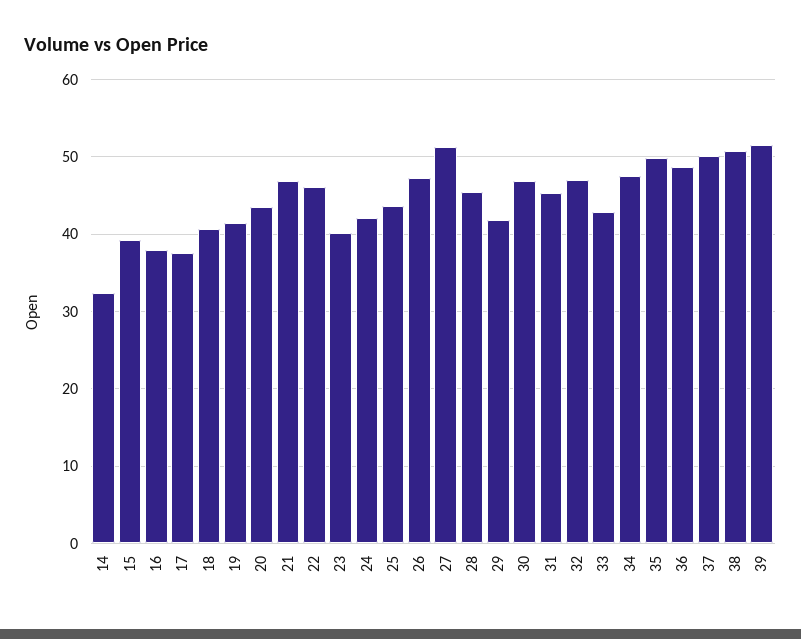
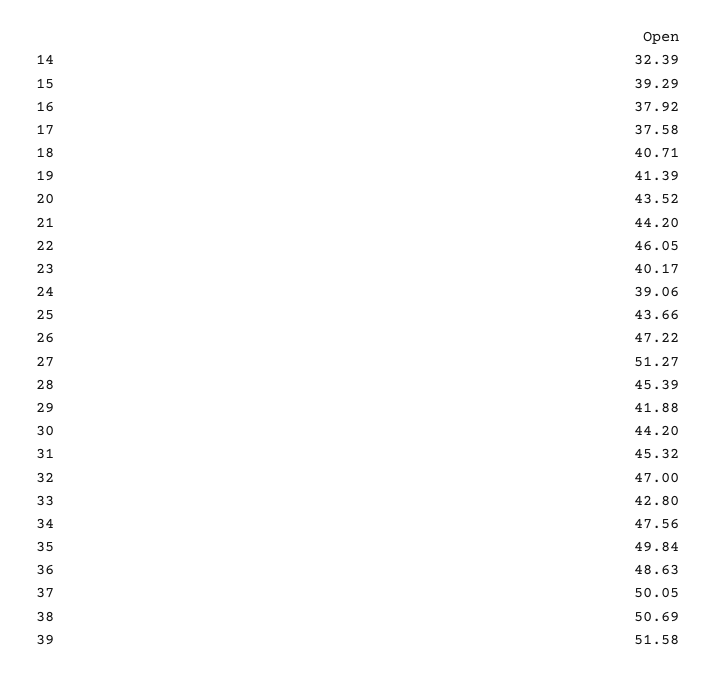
  {
    "14": 32.39,
    "15": 39.29,
    "16": 37.92,
    "17": 37.58,
    "18": 40.71,
    "19": 41.39,
    "20": 43.52,
-   "21": 47,
+   "21": 44.2,
    "22": 46.05,
    "23": 40.17,
-   "24": 42,
+   "24": 39.06,
    "25": 43.66,
    "26": 47.22,
    "27": 51.27,
    "28": 45.39,
    "29": 41.88,
-   "30": 47,
+   "30": 44.2,
    "31": 45.32,
    "32": 47,
    "33": 42.8,
    "34": 47.56,
    "35": 49.84,
    "36": 48.63,
    "37": 50.05,
    "38": 50.69,
    "39": 51.58
  }

